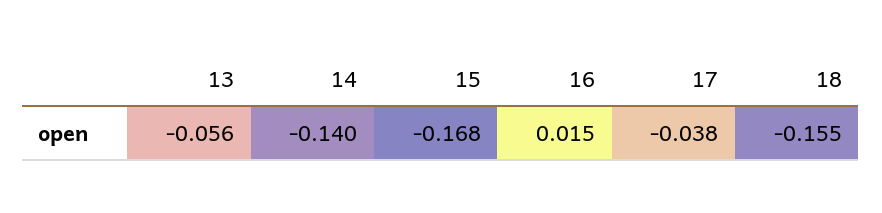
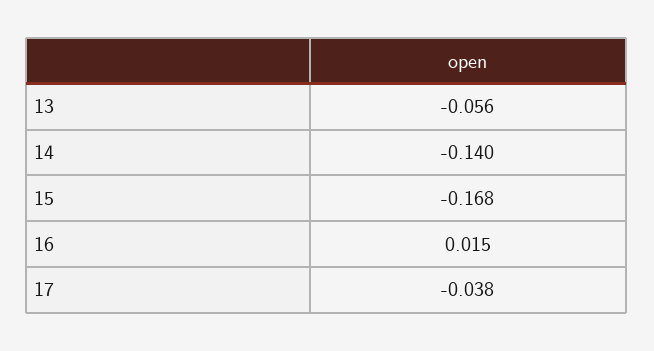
  {
    "13": -0.056,
    "14": -0.14,
    "15": -0.168,
    "16": 0.015,
-   "17": -0.038,
+   "17": -0.038
-   "18": -0.155
  }

